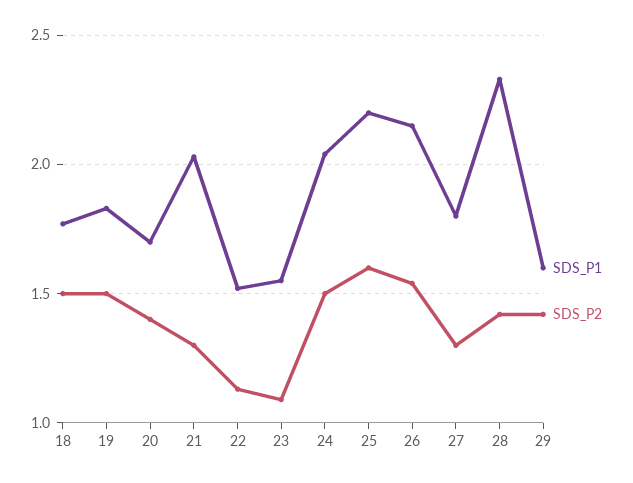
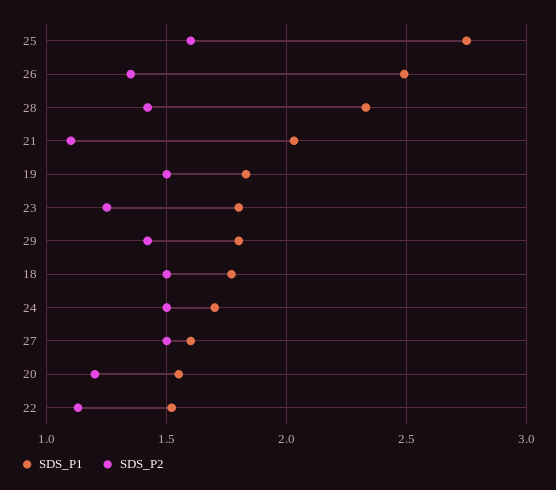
  {
    "SDS_P1": {
      "18": 1.75,
      "19": 1.85,
-     "20": 1.7,
+     "20": 1.55,
      "21": 2.05,
      "22": 1.5,
-     "23": 1.55,
+     "23": 1.8,
-     "24": 2.05,
+     "24": 1.7,
-     "25": 2.2,
+     "25": 2.75,
-     "26": 2.15,
+     "26": 2.5,
-     "27": 1.8,
+     "27": 1.6,
      "28": 2.35,
-     "29": 1.6
+     "29": 1.8
    },
    "SDS_P2": {
      "18": 1.5,
      "19": 1.5,
-     "20": 1.4,
+     "20": 1.2,
-     "21": 1.3,
+     "21": 1.1,
      "22": 1.15,
-     "23": 1.1,
+     "23": 1.25,
      "24": 1.5,
      "25": 1.6,
-     "26": 1.55,
+     "26": 1.35,
-     "27": 1.3,
+     "27": 1.5,
      "28": 1.4,
      "29": 1.4
    }
  }

